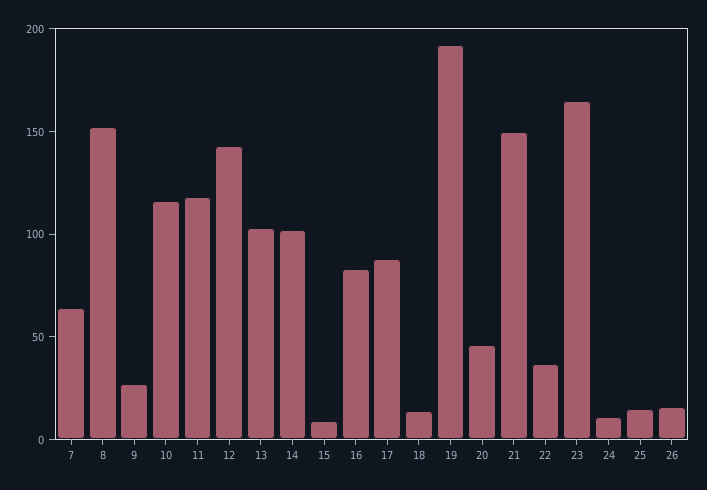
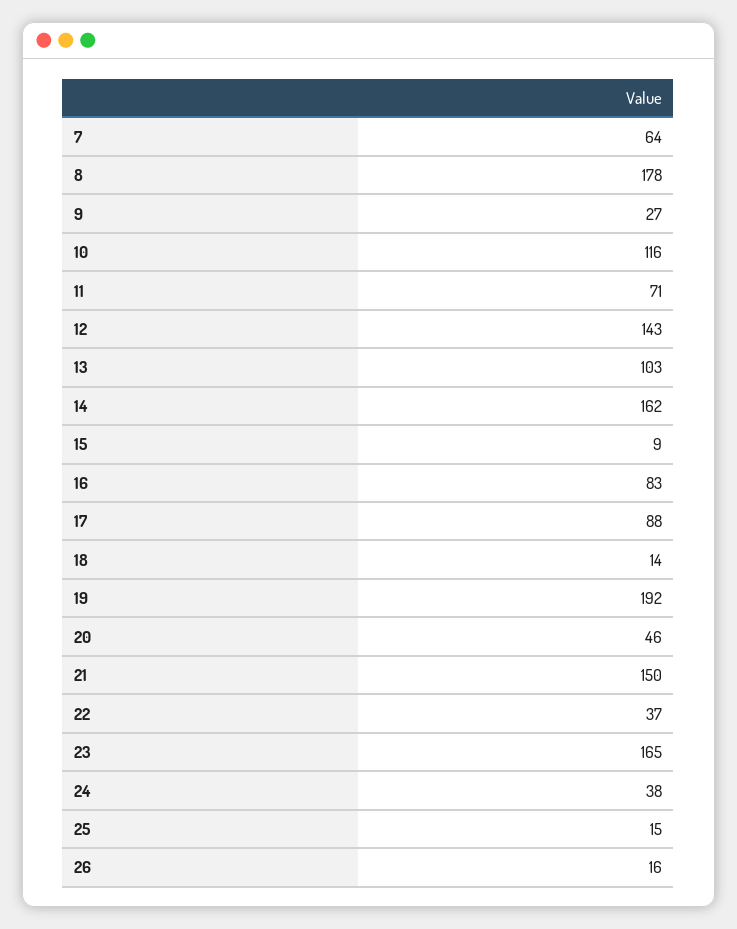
  {
    "7": 64,
-   "8": 150,
+   "8": 178,
    "9": 27,
    "10": 116,
-   "11": 120,
+   "11": 71,
    "12": 143,
    "13": 103,
-   "14": 100,
+   "14": 162,
    "15": 9,
    "16": 83,
    "17": 88,
    "18": 14,
    "19": 192,
    "20": 46,
    "21": 150,
    "22": 37,
    "23": 165,
-   "24": 10,
+   "24": 38,
    "25": 15,
    "26": 16
  }

